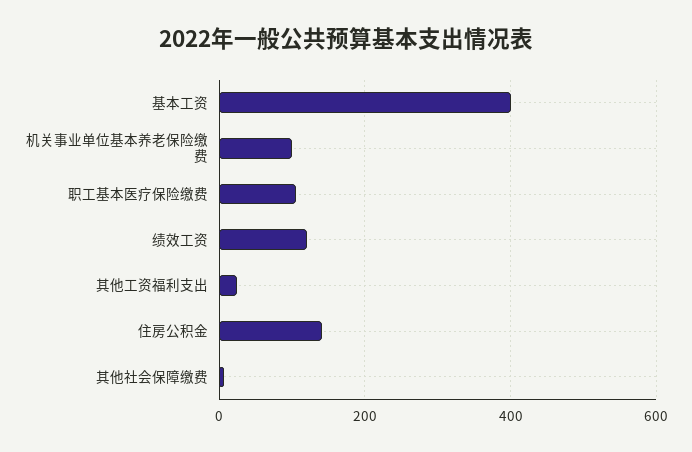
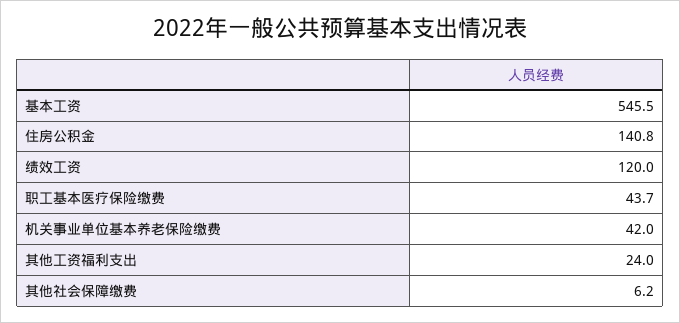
  {
-   "基本工资": 400,
+   "基本工资": 545.5,
-   "机关事业单位基本养老保险缴费": 100,
+   "机关事业单位基本养老保险缴费": 42,
-   "职工基本医疗保险缴费": 100,
+   "职工基本医疗保险缴费": 43.7,
    "绩效工资": 120,
    "其他工资福利支出": 24,
    "住房公积金": 140.8,
    "其他社会保障缴费": 6.2
  }

